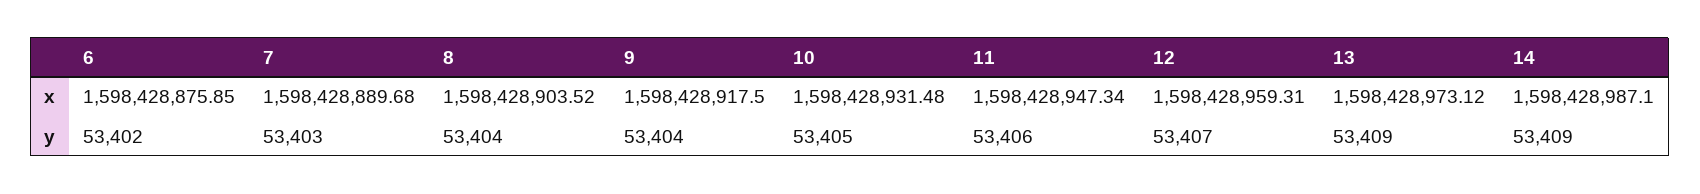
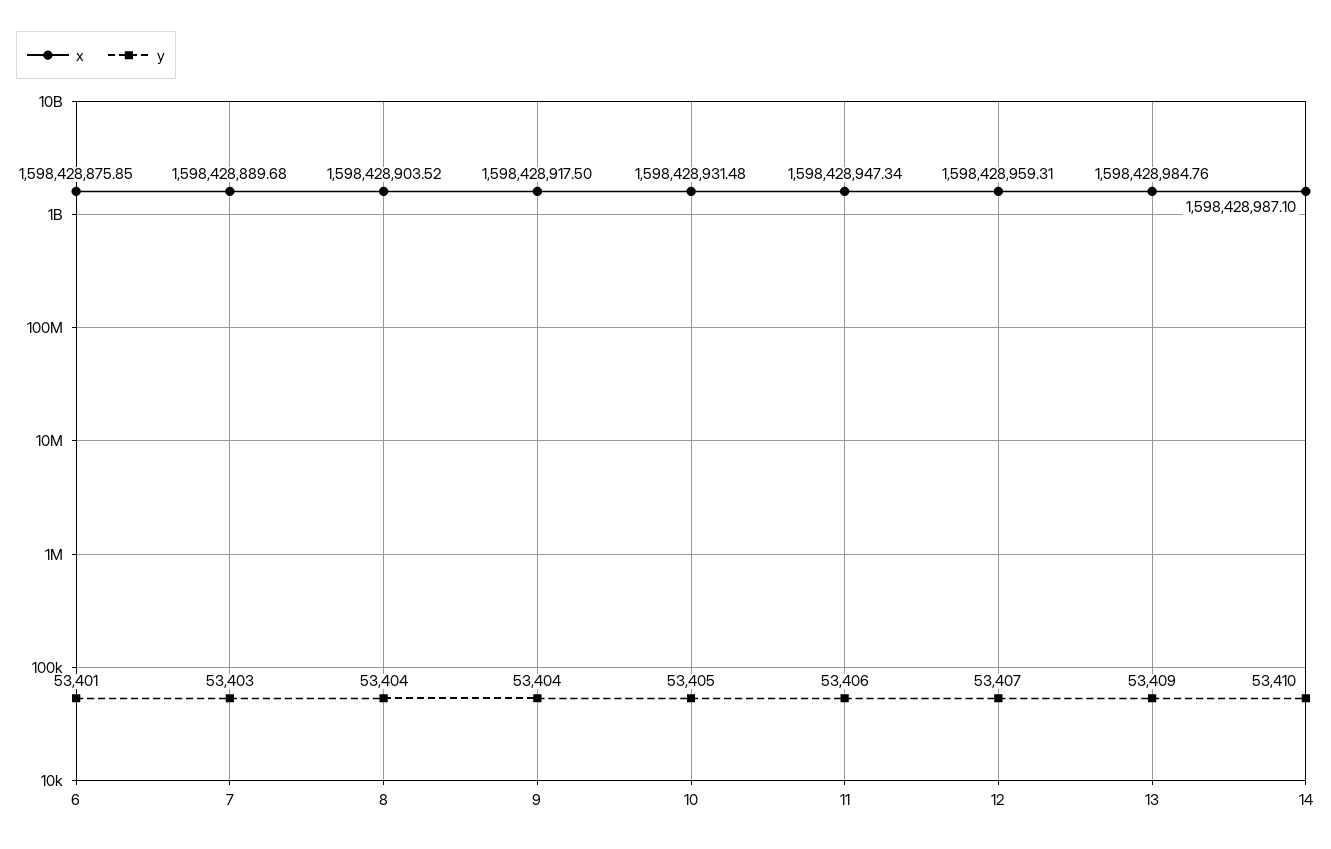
  {
    "x": {
      "6": 1598428875.85,
      "7": 1598428889.68,
      "8": 1598428903.52,
      "9": 1598428917.5,
      "10": 1598428931.48,
      "11": 1598428947.34,
      "12": 1598428959.31,
-     "13": 1598428973.12,
+     "13": 1598428984.76,
      "14": 1598428987.1
    },
    "y": {
-     "6": 53402,
+     "6": 53401,
      "7": 53403,
      "8": 53404,
      "9": 53404,
      "10": 53405,
      "11": 53406,
      "12": 53407,
      "13": 53409,
-     "14": 53409
+     "14": 53410
    }
  }

